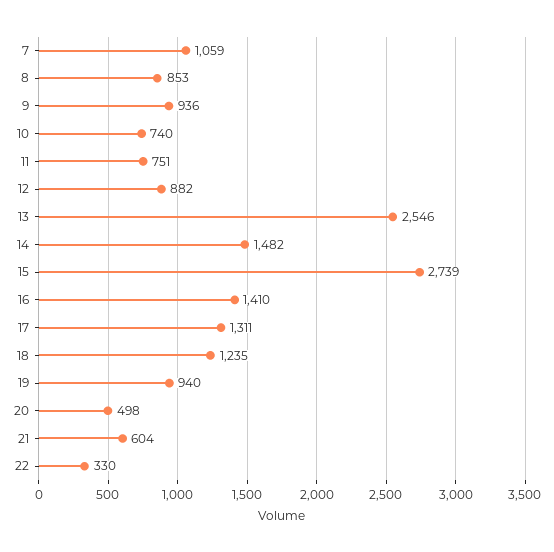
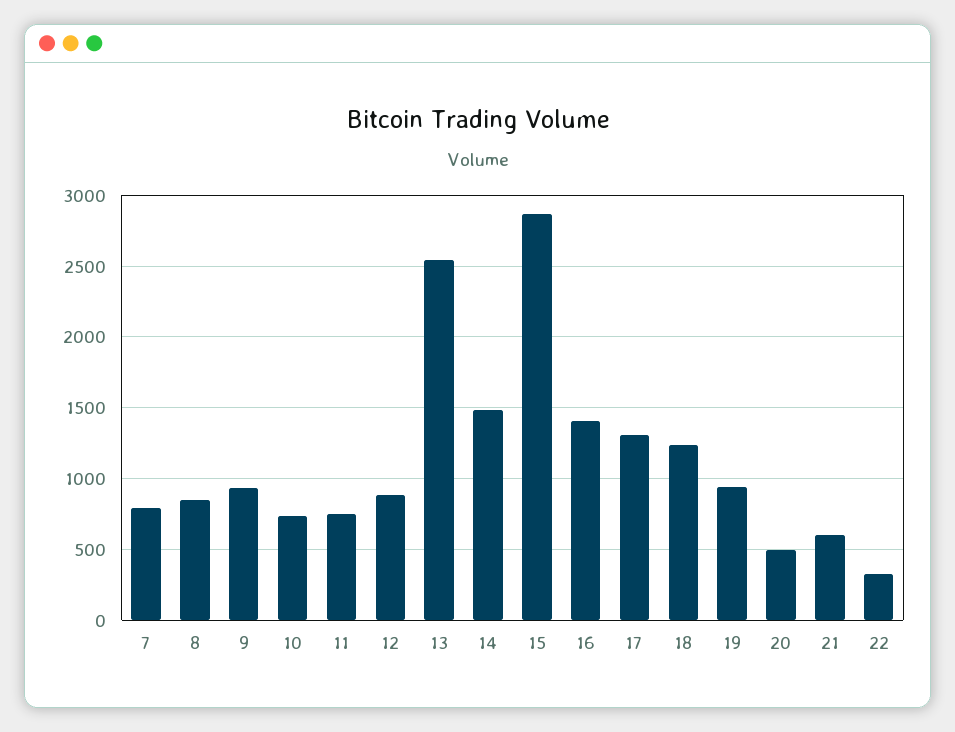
  {
-   "7": 1059,
+   "7": 800,
    "8": 853,
    "9": 936,
    "10": 740,
    "11": 751,
    "12": 882,
    "13": 2546,
    "14": 1482,
-   "15": 2739,
+   "15": 2850,
    "16": 1410,
    "17": 1311,
    "18": 1235,
    "19": 940,
    "20": 498,
    "21": 604,
    "22": 330
  }

